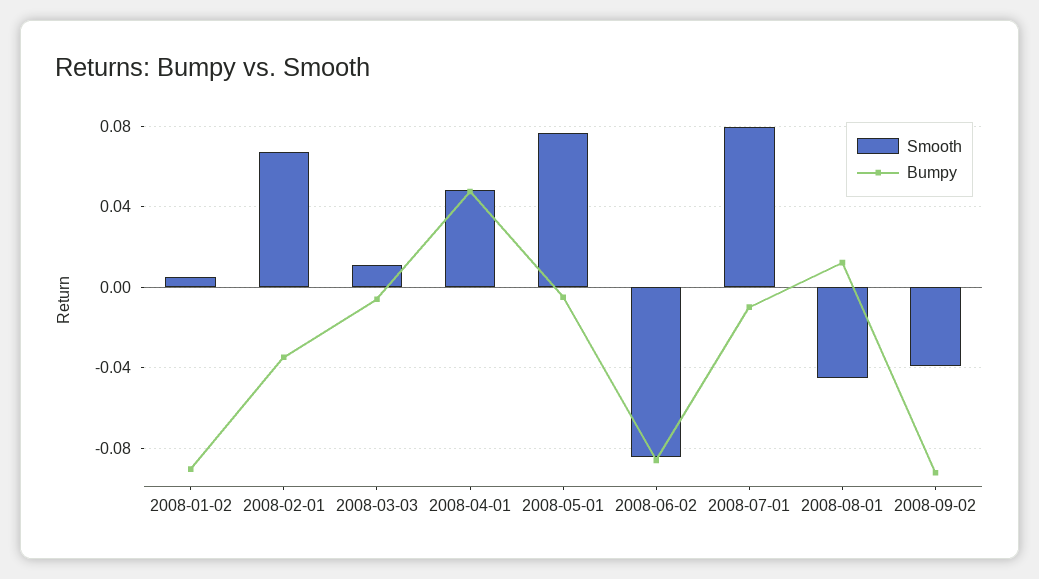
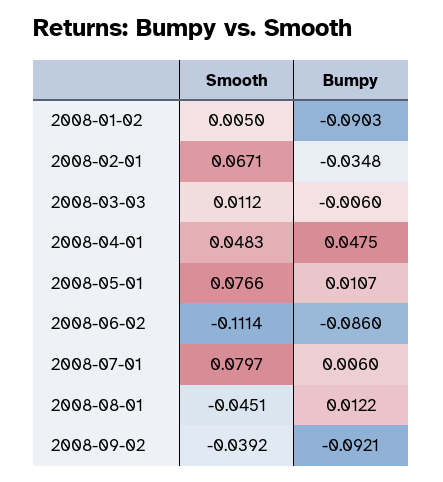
  {
    "Smooth": {
      "2008-01-02": 0.005,
      "2008-02-01": 0.0671,
      "2008-03-03": 0.0112,
      "2008-04-01": 0.0483,
      "2008-05-01": 0.0766,
-     "2008-06-02": -0.085,
+     "2008-06-02": -0.1114,
      "2008-07-01": 0.0797,
      "2008-08-01": -0.0451,
      "2008-09-02": -0.0392
    },
    "Bumpy": {
      "2008-01-02": -0.0903,
      "2008-02-01": -0.0348,
      "2008-03-03": -0.006,
      "2008-04-01": 0.0475,
-     "2008-05-01": -0.005,
+     "2008-05-01": 0.0107,
      "2008-06-02": -0.086,
-     "2008-07-01": -0.01,
+     "2008-07-01": 0.006,
      "2008-08-01": 0.0122,
      "2008-09-02": -0.0921
    }
  }

